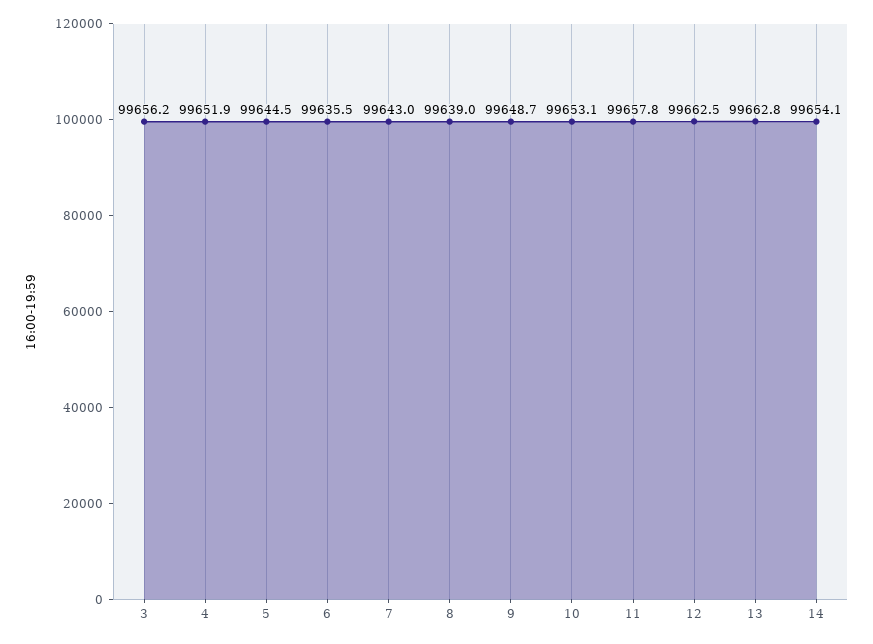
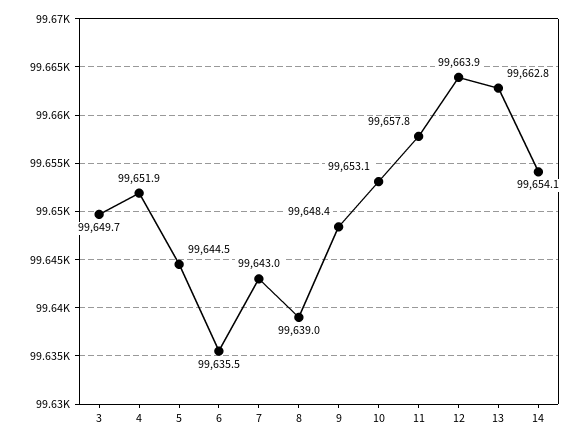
  {
-   "3": 99656.2,
+   "3": 99649.7,
    "4": 99651.9,
    "5": 99644.5,
    "6": 99635.5,
    "7": 99643,
    "8": 99639,
-   "9": 99648.7,
+   "9": 99648.4,
    "10": 99653.1,
    "11": 99657.8,
-   "12": 99662.5,
+   "12": 99663.9,
    "13": 99662.8,
    "14": 99654.1
  }

